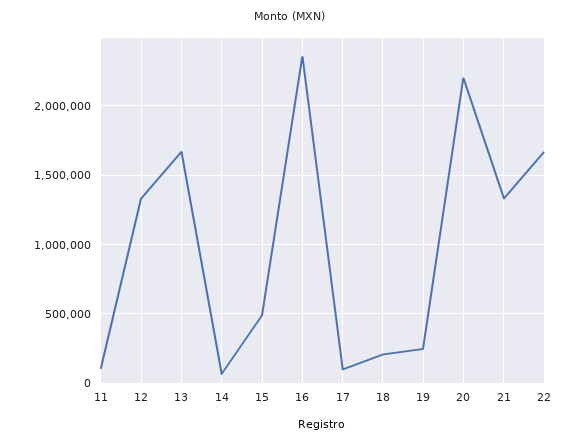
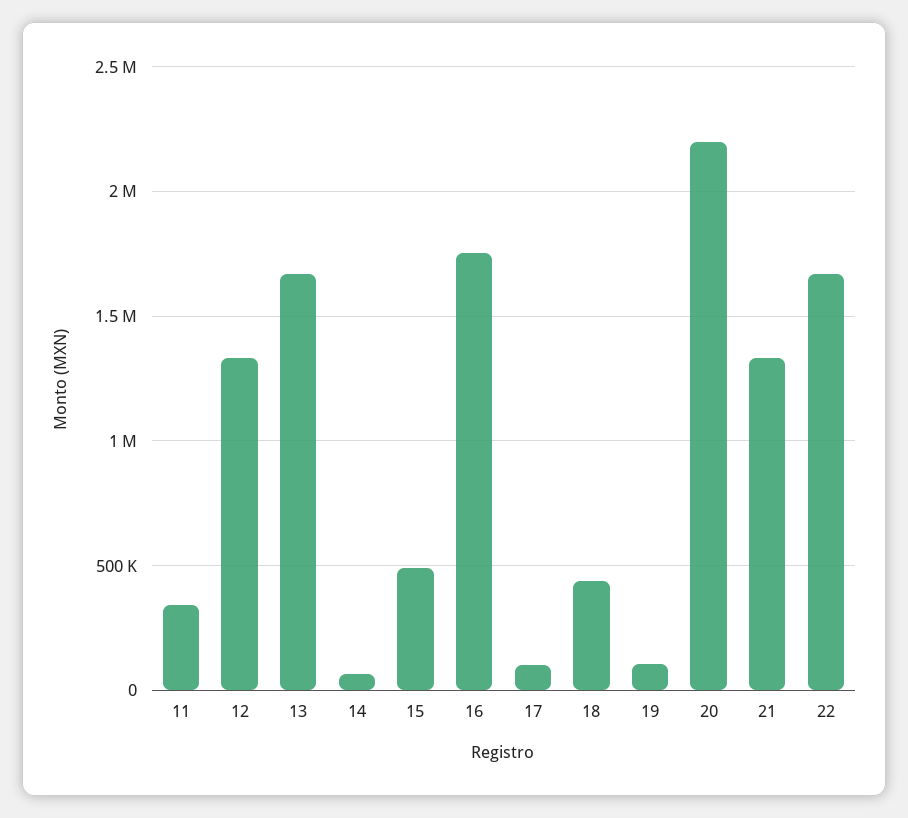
  {
-   "11": 100000,
+   "11": 350000,
    "12": 1350000,
    "13": 1650000,
    "14": 50000,
    "15": 500000,
-   "16": 2350000,
+   "16": 1750000,
    "17": 100000,
-   "18": 200000,
+   "18": 450000,
-   "19": 250000,
+   "19": 100000,
    "20": 2200000,
    "21": 1350000,
    "22": 1650000
  }

